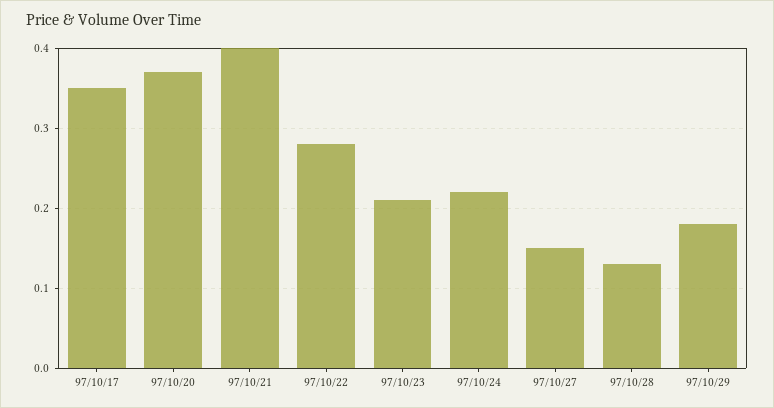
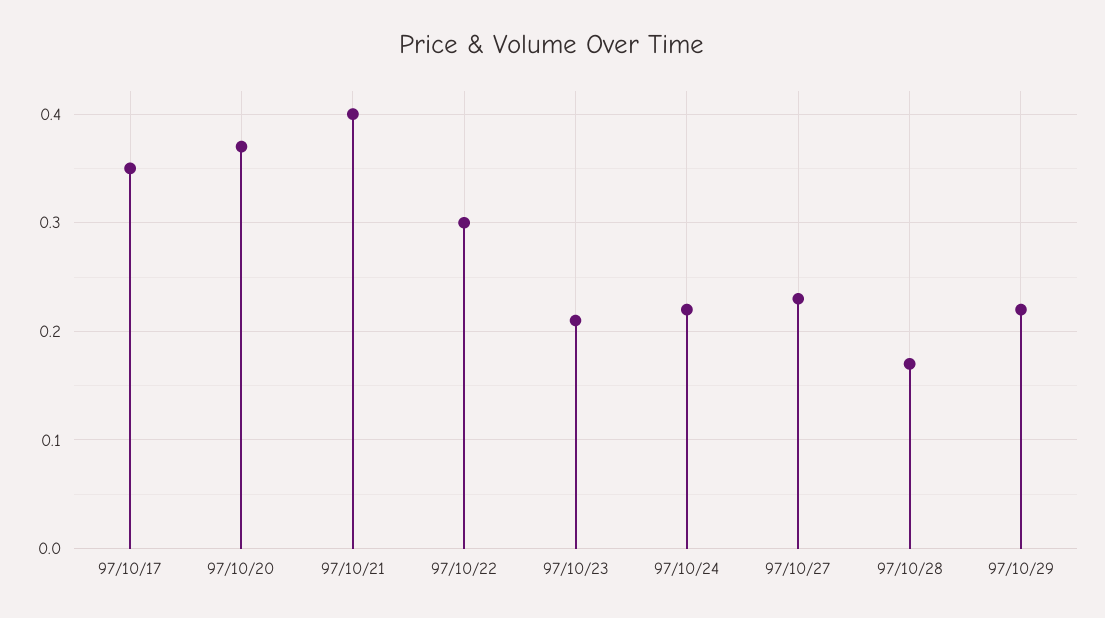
  {
    "97/10/17": 0.35,
    "97/10/20": 0.37,
    "97/10/21": 0.4,
-   "97/10/22": 0.28,
+   "97/10/22": 0.3,
    "97/10/23": 0.21,
    "97/10/24": 0.22,
-   "97/10/27": 0.15,
+   "97/10/27": 0.23,
-   "97/10/28": 0.13,
+   "97/10/28": 0.17,
-   "97/10/29": 0.18
+   "97/10/29": 0.22
  }

